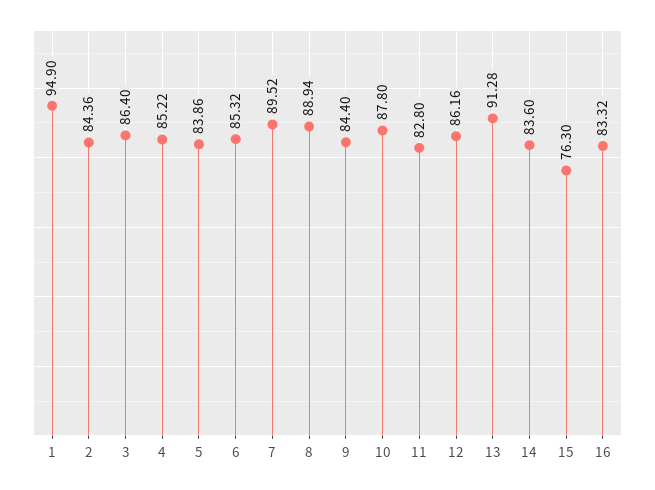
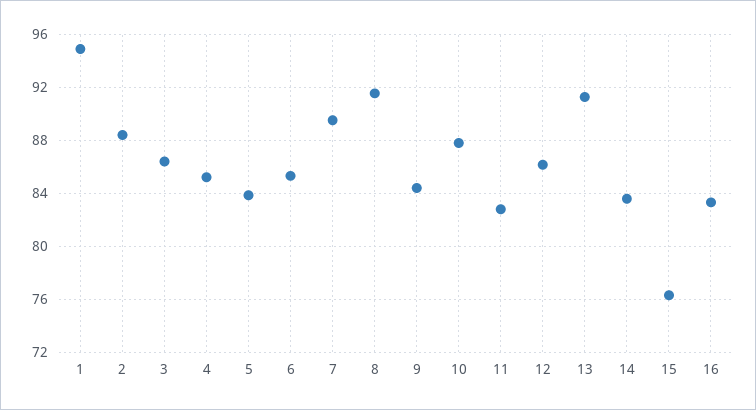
  {
    "1": 94.9,
-   "2": 84.36,
+   "2": 88.5,
    "3": 86.4,
    "4": 85.22,
    "5": 83.86,
    "6": 85.32,
    "7": 89.52,
-   "8": 88.94,
+   "8": 91.5,
    "9": 84.4,
    "10": 87.8,
    "11": 82.8,
    "12": 86.16,
    "13": 91.28,
    "14": 83.6,
    "15": 76.3,
    "16": 83.32
  }

